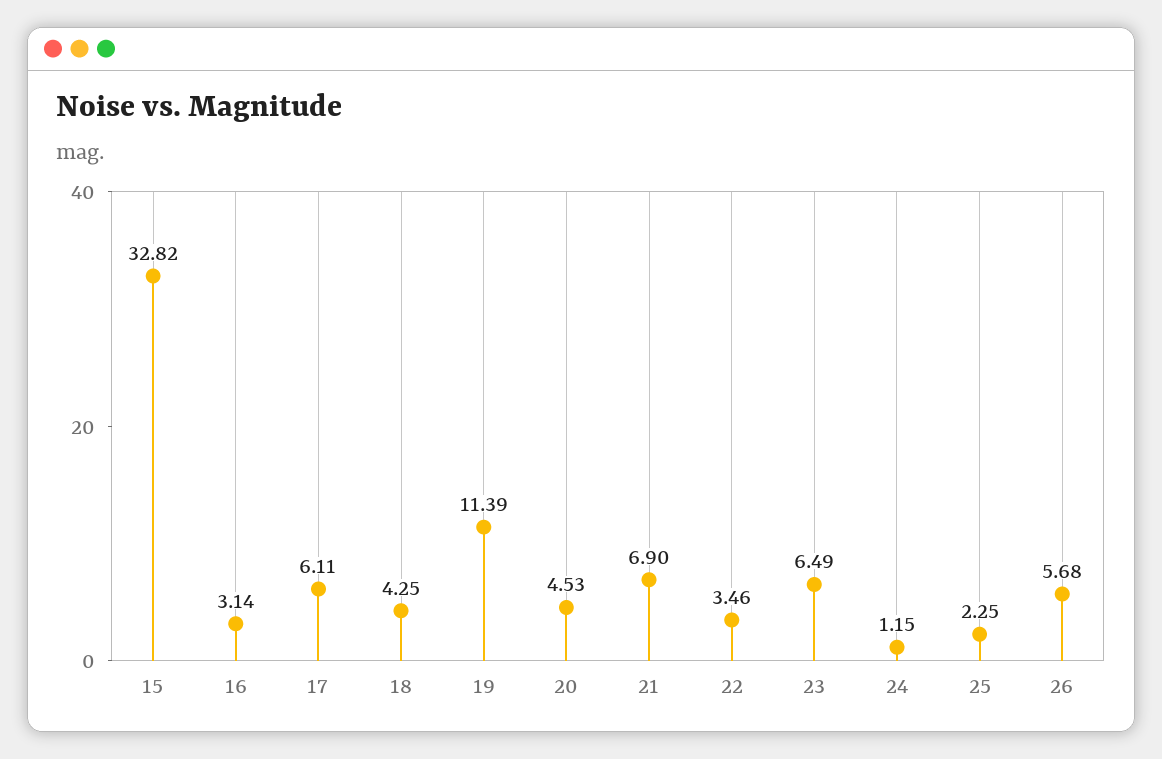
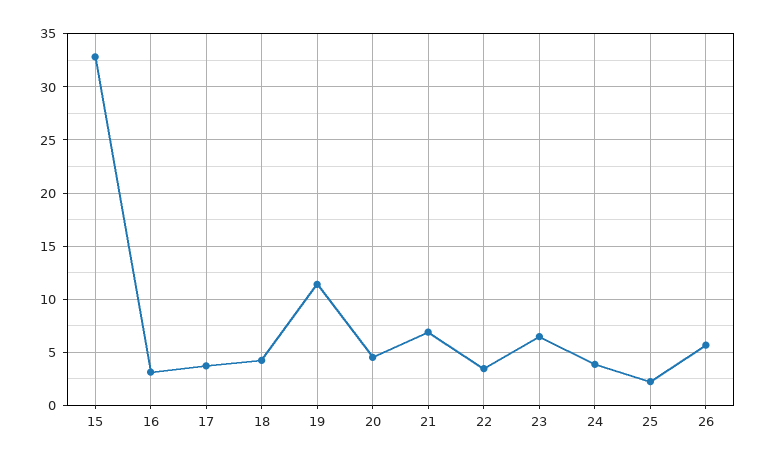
  {
    "15": 32.82,
    "16": 3.14,
-   "17": 6.11,
+   "17": 4,
    "18": 4.25,
    "19": 11.39,
    "20": 4.53,
    "21": 6.9,
    "22": 3.46,
    "23": 6.49,
-   "24": 1.15,
+   "24": 4,
    "25": 2.25,
    "26": 5.68
  }

